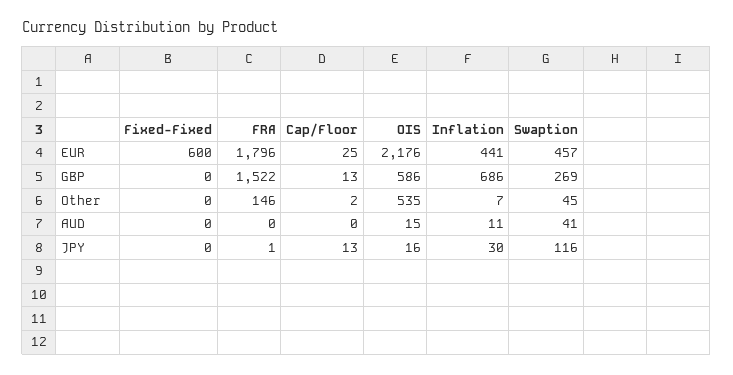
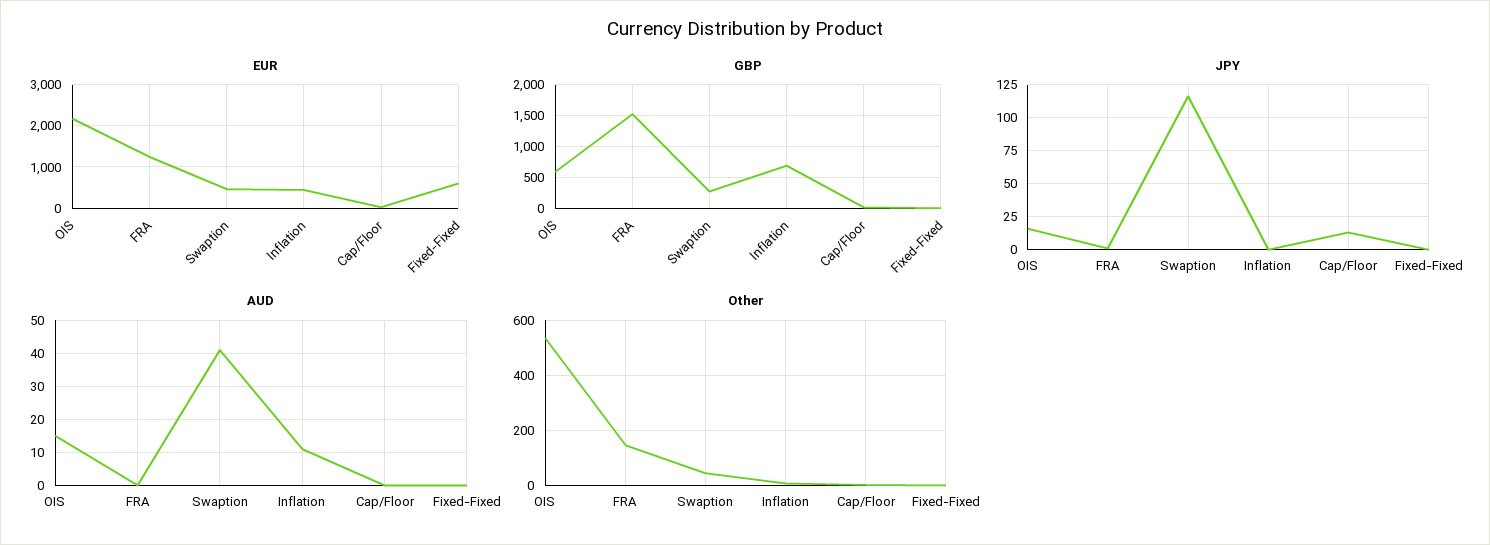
  {
    "EUR": {
      "Fixed-Fixed": 600,
-     "FRA": 1796,
+     "FRA": 1200,
      "Cap/Floor": 25,
      "OIS": 2176,
      "Inflation": 441,
      "Swaption": 457
    },
    "GBP": {
      "Fixed-Fixed": 0,
      "FRA": 1522,
      "Cap/Floor": 13,
      "OIS": 586,
      "Inflation": 686,
      "Swaption": 269
    },
    "Other": {
      "Fixed-Fixed": 0,
      "FRA": 146,
      "Cap/Floor": 2,
      "OIS": 535,
      "Inflation": 7,
      "Swaption": 45
    },
    "AUD": {
      "Fixed-Fixed": 0,
      "FRA": 0,
      "Cap/Floor": 0,
      "OIS": 15,
      "Inflation": 11,
      "Swaption": 41
    },
    "JPY": {
      "Fixed-Fixed": 0,
      "FRA": 1,
      "Cap/Floor": 13,
      "OIS": 16,
-     "Inflation": 30,
+     "Inflation": 0,
      "Swaption": 116
    }
  }

